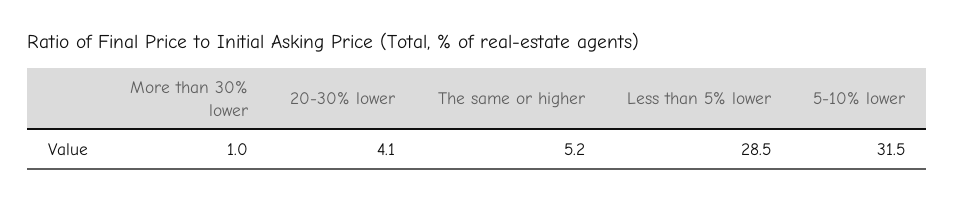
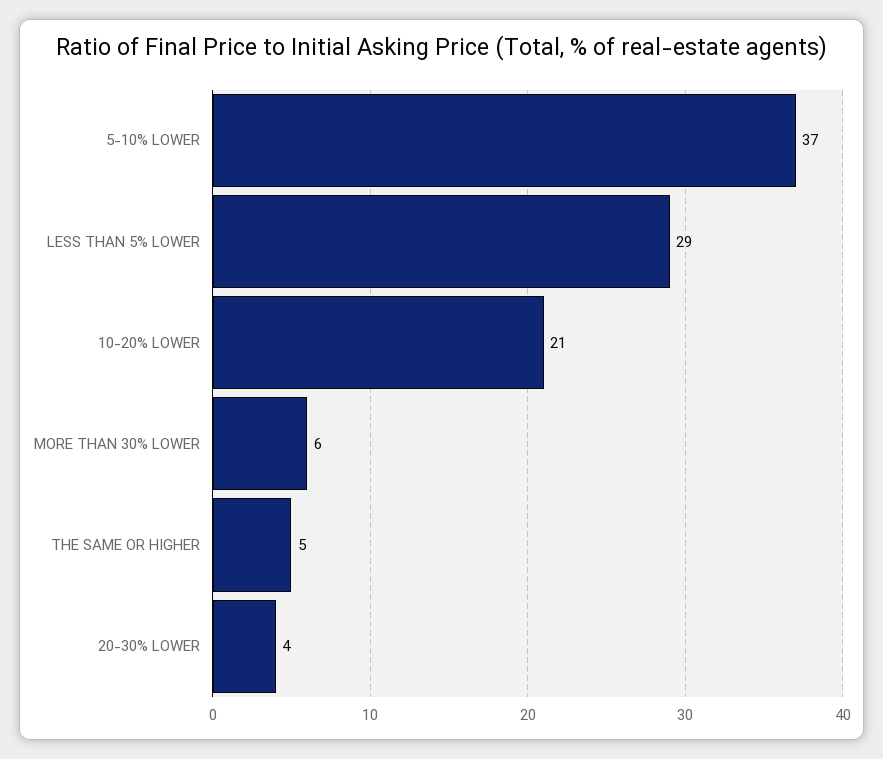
  {
-   "More than 30% lower": 1,
+   "More than 30% lower": 6,
    "20-30% lower": 4.1,
    "The same or higher": 5.2,
    "Less than 5% lower": 28.5,
-   "5-10% lower": 31.5
+   "5-10% lower": 37,
+   "10-20% LOWER": 21
  }

